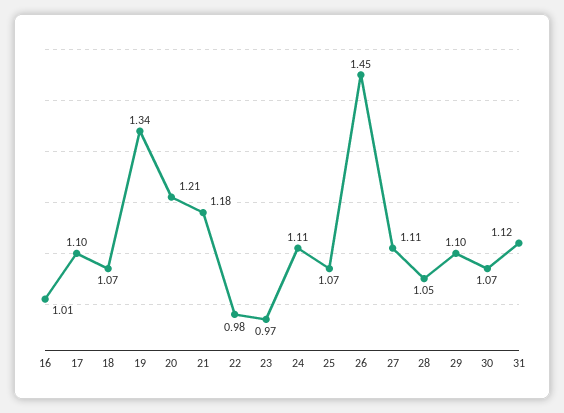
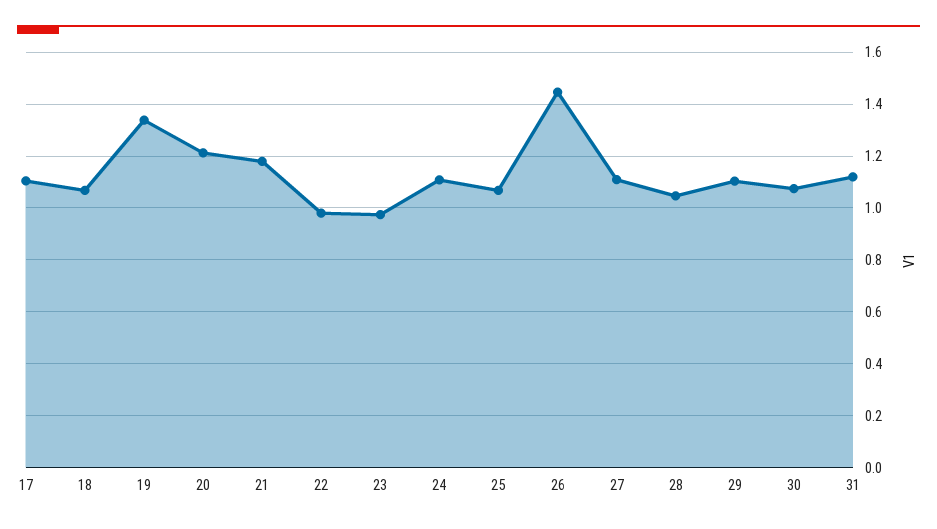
  {
-   "16": 1.01,
    "17": 1.1,
    "18": 1.07,
    "19": 1.34,
    "20": 1.21,
    "21": 1.18,
    "22": 0.98,
    "23": 0.97,
    "24": 1.11,
    "25": 1.07,
    "26": 1.45,
    "27": 1.11,
    "28": 1.05,
    "29": 1.1,
    "30": 1.07,
    "31": 1.12
  }

